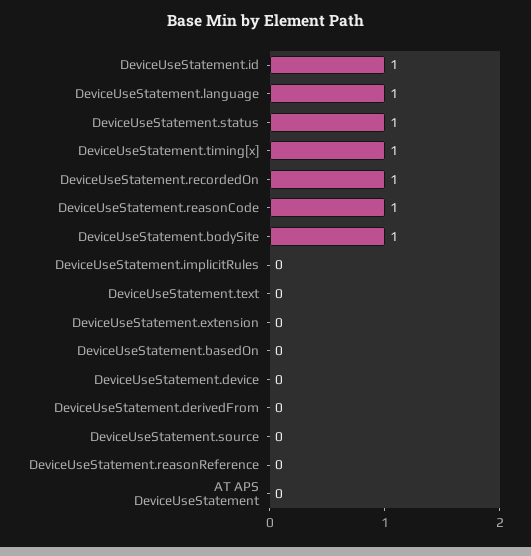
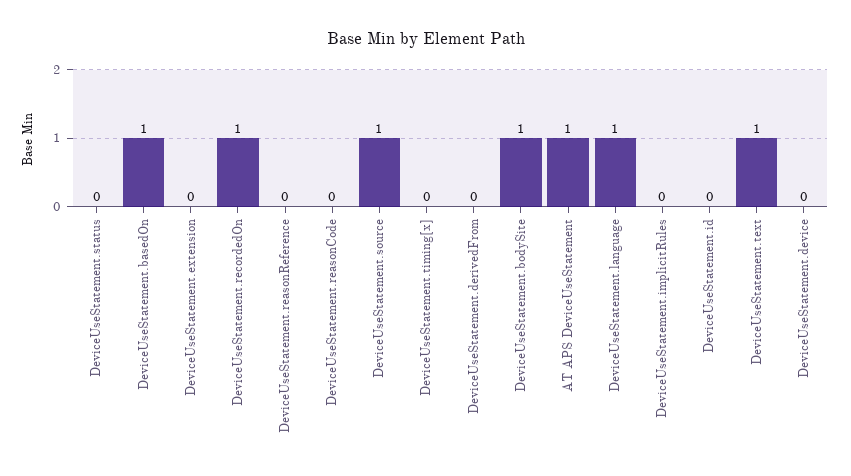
  {
-   "DeviceUseStatement.id": 1,
+   "DeviceUseStatement.id": 0,
    "DeviceUseStatement.language": 1,
-   "DeviceUseStatement.status": 1,
+   "DeviceUseStatement.status": 0,
-   "DeviceUseStatement.timing[x]": 1,
+   "DeviceUseStatement.timing[x]": 0,
    "DeviceUseStatement.recordedOn": 1,
-   "DeviceUseStatement.reasonCode": 1,
+   "DeviceUseStatement.reasonCode": 0,
    "DeviceUseStatement.bodySite": 1,
    "DeviceUseStatement.implicitRules": 0,
-   "DeviceUseStatement.text": 0,
+   "DeviceUseStatement.text": 1,
    "DeviceUseStatement.extension": 0,
-   "DeviceUseStatement.basedOn": 0,
+   "DeviceUseStatement.basedOn": 1,
    "DeviceUseStatement.device": 0,
    "DeviceUseStatement.derivedFrom": 0,
-   "DeviceUseStatement.source": 0,
+   "DeviceUseStatement.source": 1,
    "DeviceUseStatement.reasonReference": 0,
-   "AT APS DeviceUseStatement": 0
+   "AT APS DeviceUseStatement": 1
  }

